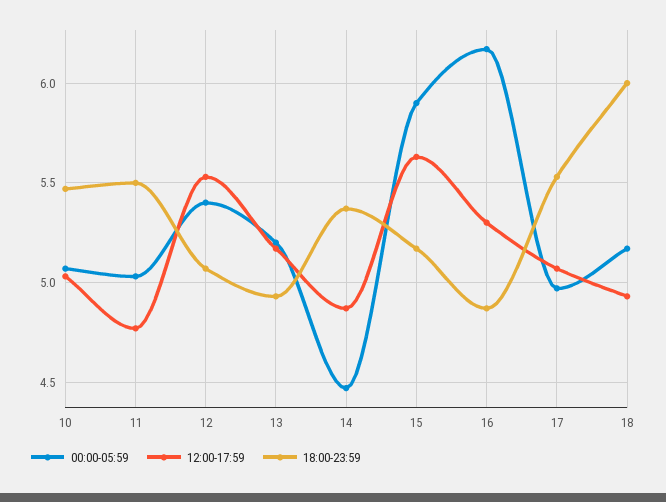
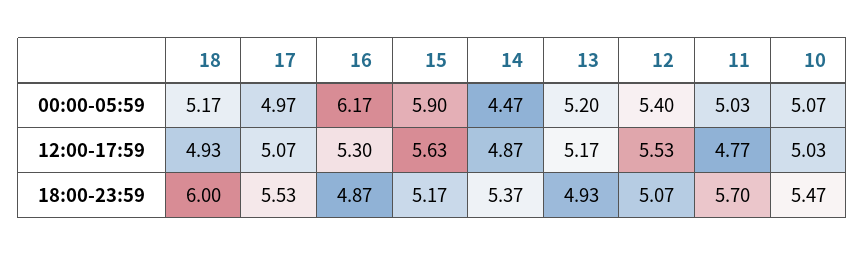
  {
    "00:00-05:59": {
      "10": 5.07,
      "11": 5.03,
      "12": 5.4,
      "13": 5.2,
      "14": 4.47,
      "15": 5.9,
      "16": 6.17,
      "17": 4.97,
      "18": 5.17
    },
    "12:00-17:59": {
      "10": 5.03,
      "11": 4.77,
      "12": 5.53,
      "13": 5.17,
      "14": 4.87,
      "15": 5.63,
      "16": 5.3,
      "17": 5.07,
      "18": 4.93
    },
    "18:00-23:59": {
      "10": 5.47,
-     "11": 5.5,
+     "11": 5.7,
      "12": 5.07,
      "13": 4.93,
      "14": 5.37,
      "15": 5.17,
      "16": 4.87,
      "17": 5.53,
      "18": 6
    }
  }

